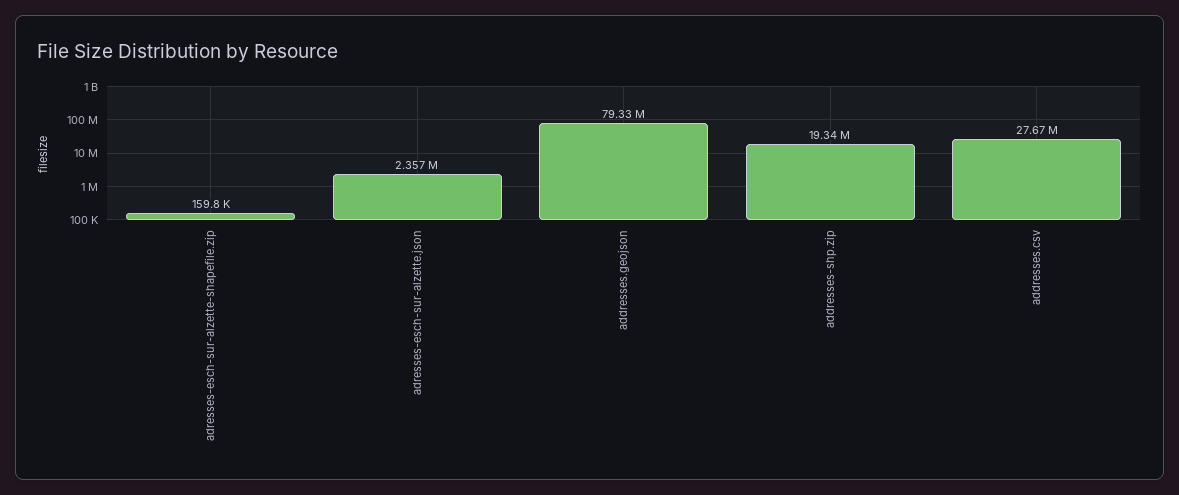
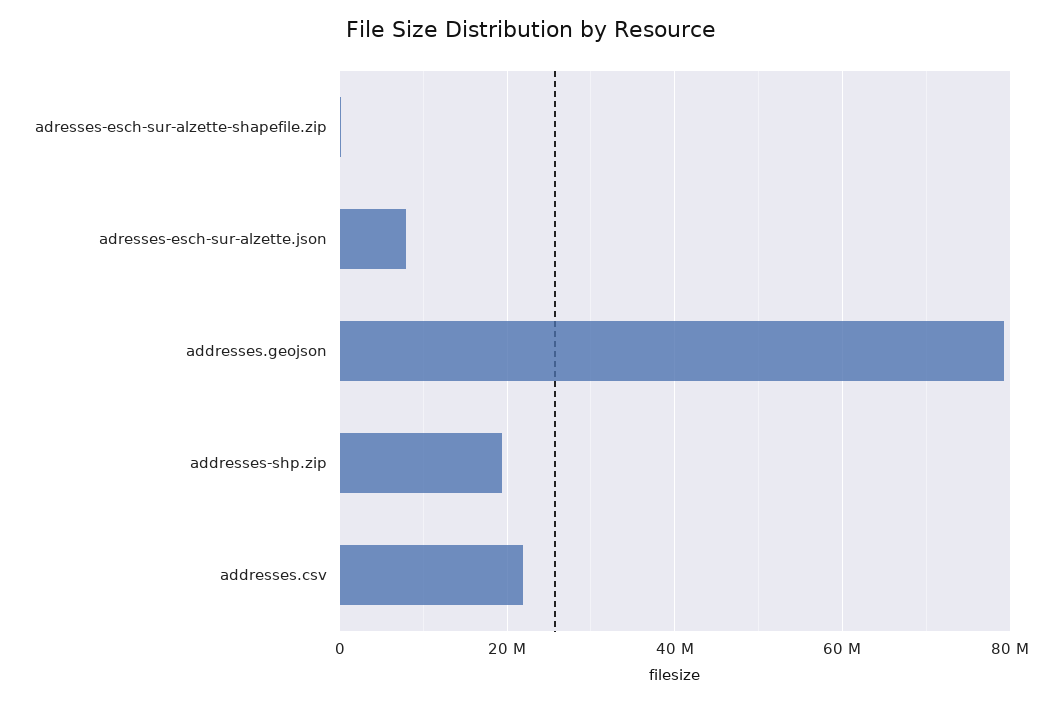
  {
    "adresses-esch-sur-alzette-shapefile.zip": 159800,
-   "adresses-esch-sur-alzette.json": 2357000,
+   "adresses-esch-sur-alzette.json": 8000000,
    "addresses.geojson": 79330000,
    "addresses-shp.zip": 19340000,
-   "addresses.csv": 27670000
+   "addresses.csv": 22000000
  }

